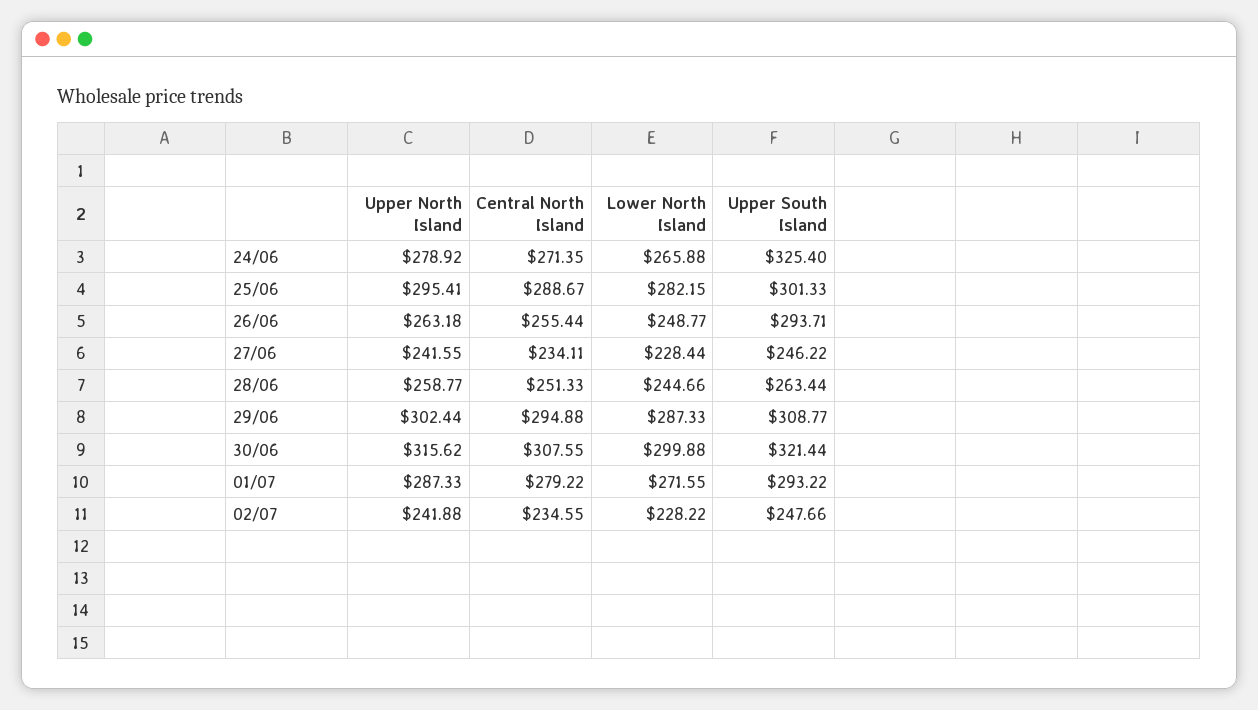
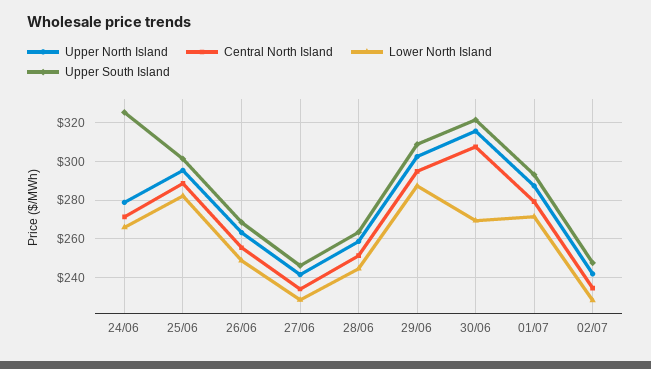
  {
    "Upper North Island": {
      "24/06": 278.92,
      "25/06": 295.41,
      "26/06": 263.18,
      "27/06": 241.55,
      "28/06": 258.77,
      "29/06": 302.44,
      "30/06": 315.62,
      "01/07": 287.33,
      "02/07": 241.88
    },
    "Central North Island": {
      "24/06": 271.35,
      "25/06": 288.67,
      "26/06": 255.44,
      "27/06": 234.11,
      "28/06": 251.33,
      "29/06": 294.88,
      "30/06": 307.55,
      "01/07": 279.22,
      "02/07": 234.55
    },
    "Lower North Island": {
      "24/06": 265.88,
      "25/06": 282.15,
      "26/06": 248.77,
      "27/06": 228.44,
      "28/06": 244.66,
      "29/06": 287.33,
-     "30/06": 299.88,
+     "30/06": 270,
      "01/07": 271.55,
      "02/07": 228.22
    },
    "Upper South Island": {
      "24/06": 325.4,
      "25/06": 301.33,
-     "26/06": 293.71,
+     "26/06": 270,
      "27/06": 246.22,
      "28/06": 263.44,
      "29/06": 308.77,
      "30/06": 321.44,
      "01/07": 293.22,
      "02/07": 247.66
    }
  }

